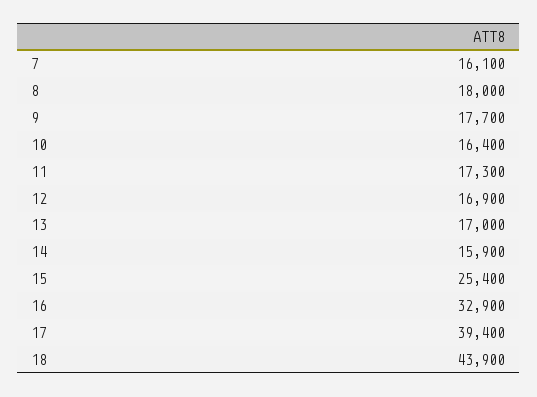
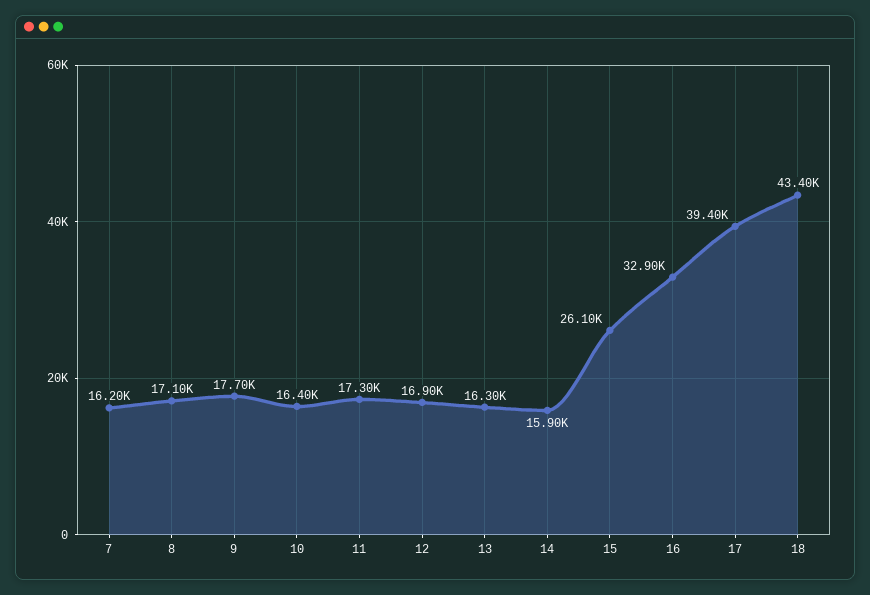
  {
-   "7": 16100,
+   "7": 16200,
-   "8": 18000,
+   "8": 17100,
    "9": 17700,
    "10": 16400,
    "11": 17300,
    "12": 16900,
-   "13": 17000,
+   "13": 16300,
    "14": 15900,
-   "15": 25400,
+   "15": 26100,
    "16": 32900,
    "17": 39400,
-   "18": 43900
+   "18": 43400
  }

